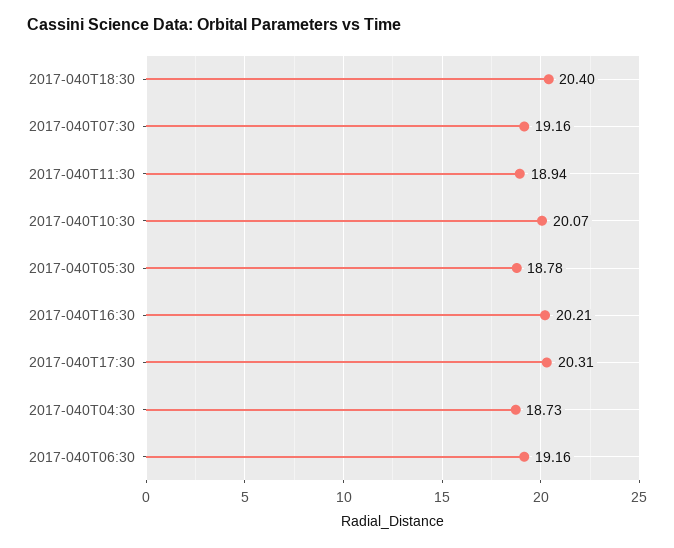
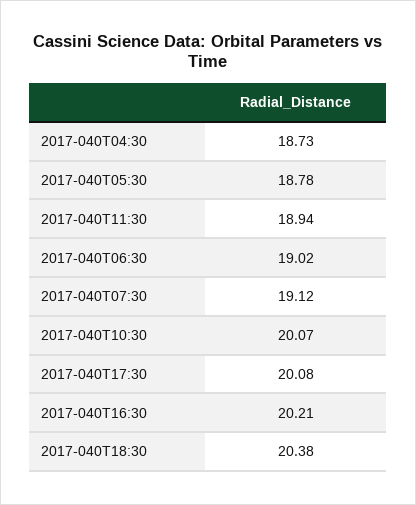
  {
-   "2017-040T18:30": 20.4,
+   "2017-040T18:30": 20.38,
-   "2017-040T07:30": 19.16,
+   "2017-040T07:30": 19.12,
    "2017-040T11:30": 18.94,
    "2017-040T10:30": 20.07,
    "2017-040T05:30": 18.78,
    "2017-040T16:30": 20.21,
-   "2017-040T17:30": 20.31,
+   "2017-040T17:30": 20.08,
    "2017-040T04:30": 18.73,
-   "2017-040T06:30": 19.16
+   "2017-040T06:30": 19.02
  }

